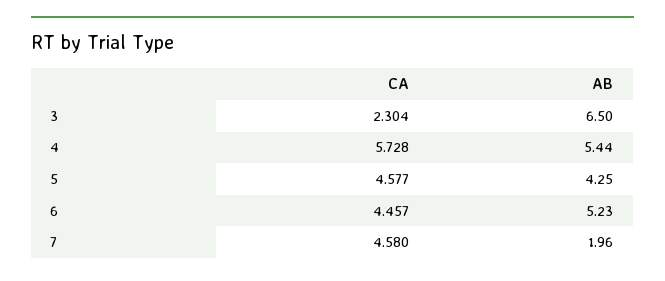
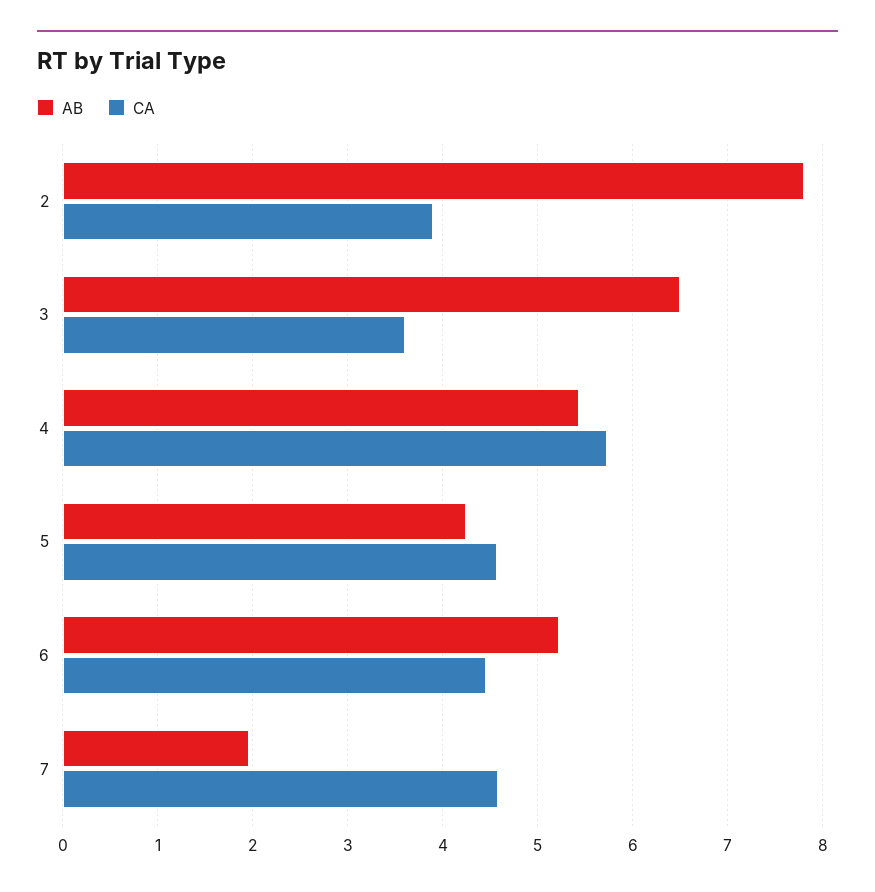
  {
    "CA": {
-     "3": 2.304,
+     "3": 3.6,
      "4": 5.728,
      "5": 4.577,
      "6": 4.457,
-     "7": 4.58
+     "7": 4.58,
+     "2": 3.9
    },
    "AB": {
      "3": 6.5,
      "4": 5.44,
      "5": 4.25,
      "6": 5.23,
-     "7": 1.96
+     "7": 1.96,
+     "2": 7.8
    }
  }

